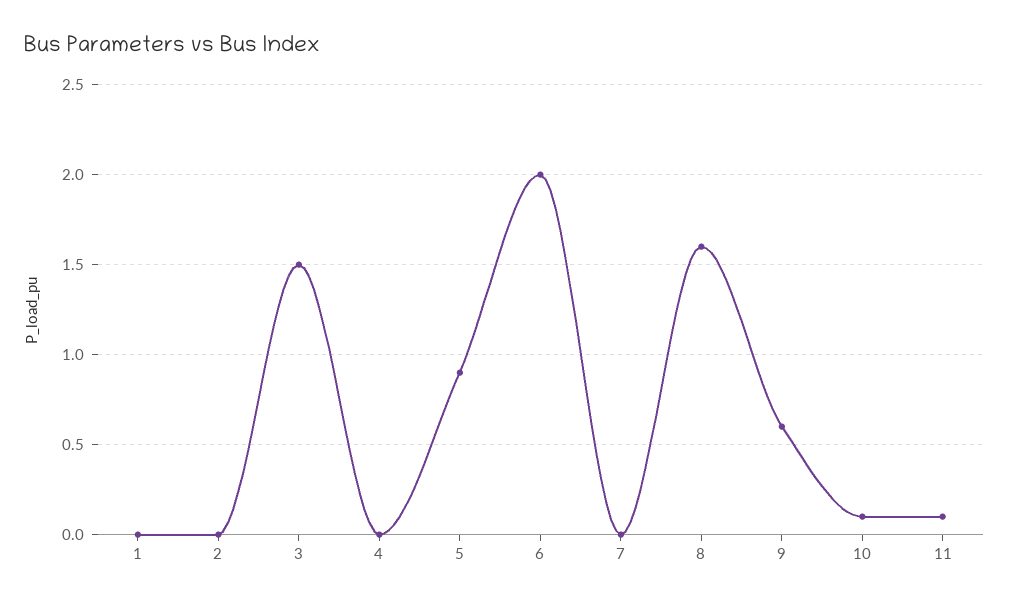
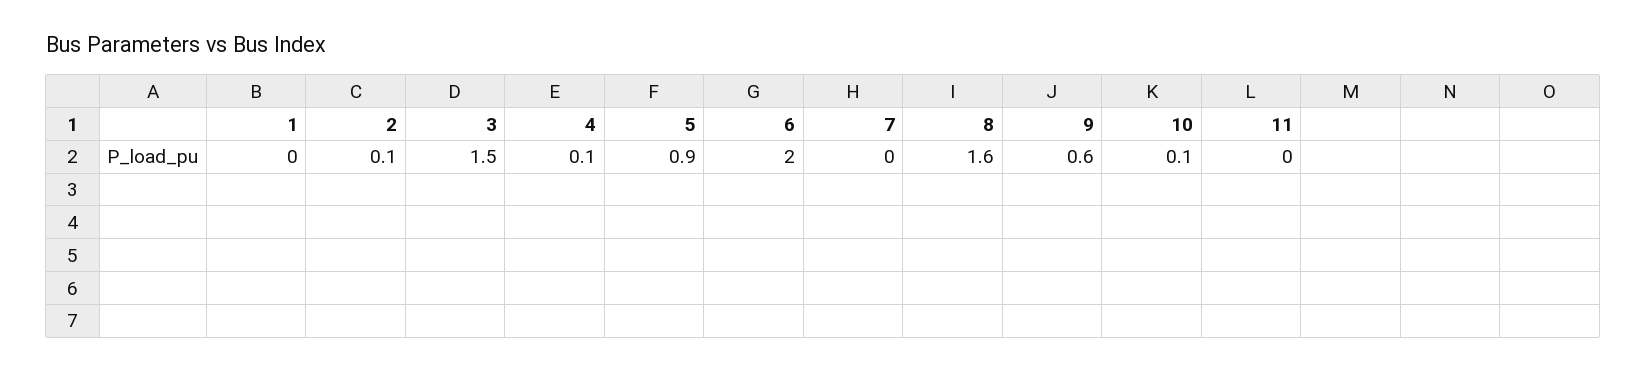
  {
    "1": 0,
-   "2": 0,
+   "2": 0.1,
    "3": 1.5,
-   "4": 0,
+   "4": 0.1,
    "5": 0.9,
    "6": 2,
    "7": 0,
    "8": 1.6,
    "9": 0.6,
    "10": 0.1,
-   "11": 0.1
+   "11": 0
  }

